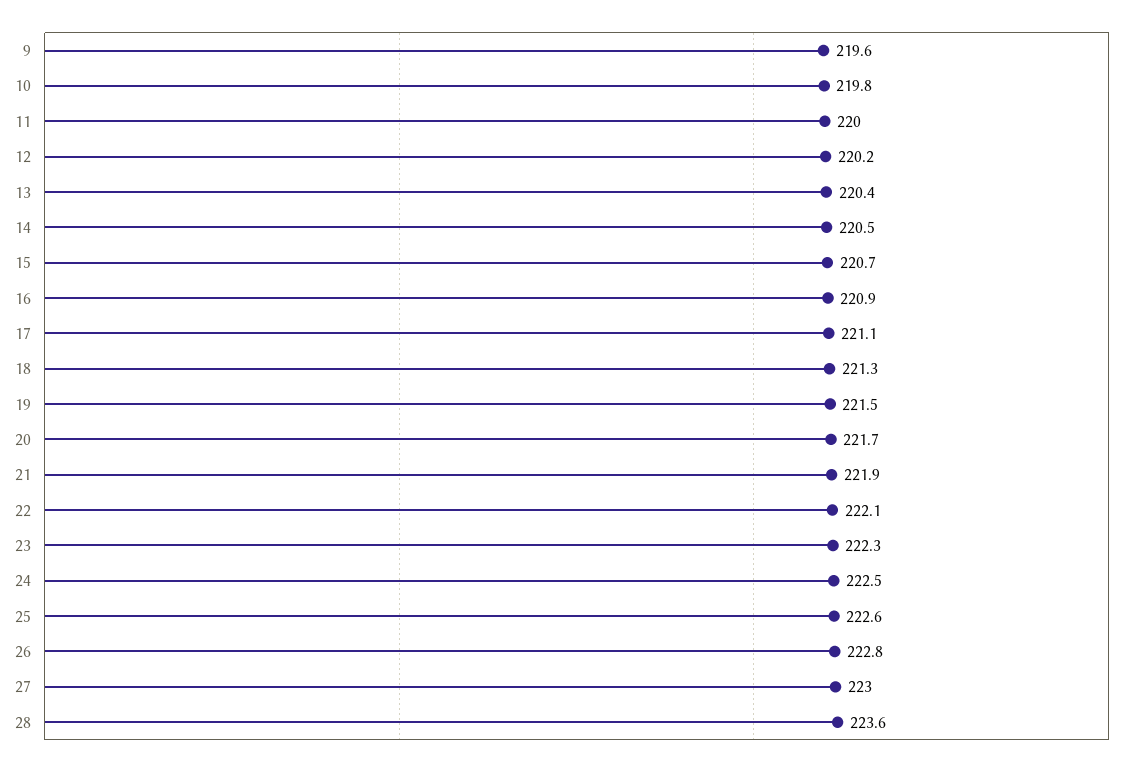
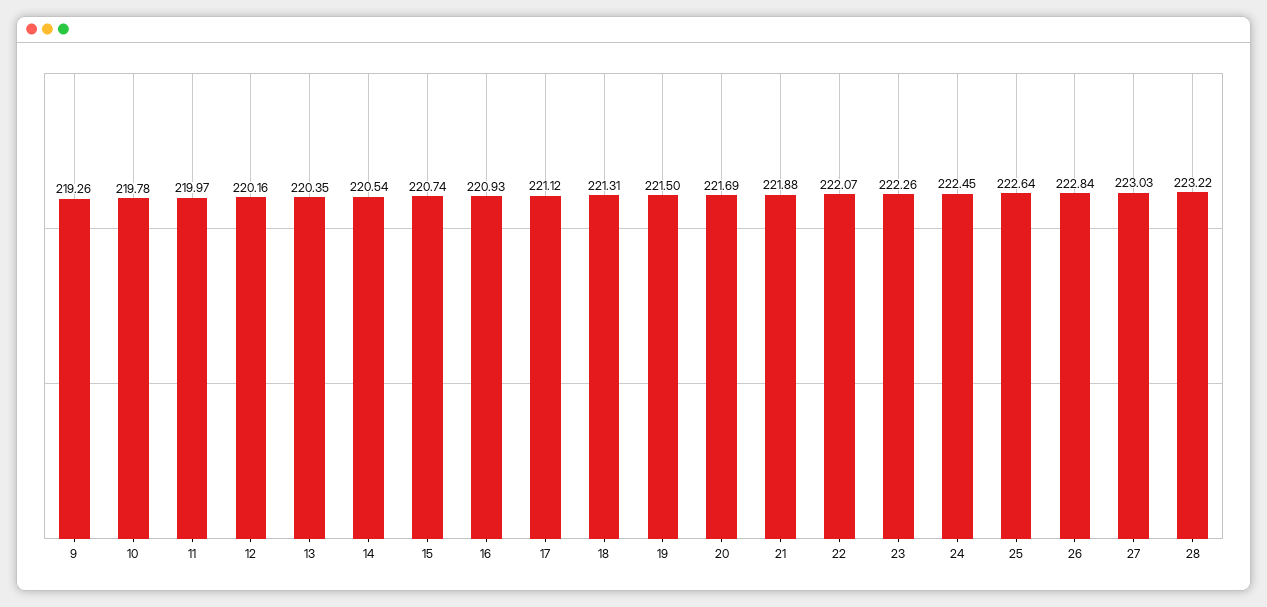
  {
-   "9": 219.6,
+   "9": 219.26,
    "10": 219.78,
    "11": 219.97,
    "12": 220.16,
    "13": 220.35,
    "14": 220.54,
    "15": 220.74,
    "16": 220.93,
    "17": 221.12,
    "18": 221.31,
    "19": 221.5,
    "20": 221.69,
    "21": 221.88,
    "22": 222.07,
    "23": 222.26,
    "24": 222.45,
    "25": 222.64,
    "26": 222.84,
    "27": 223.03,
-   "28": 223.6
+   "28": 223.22
  }

